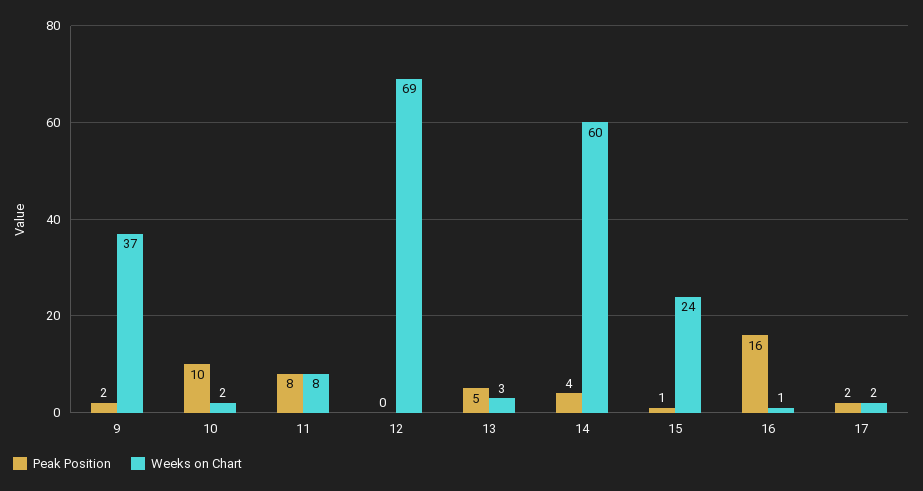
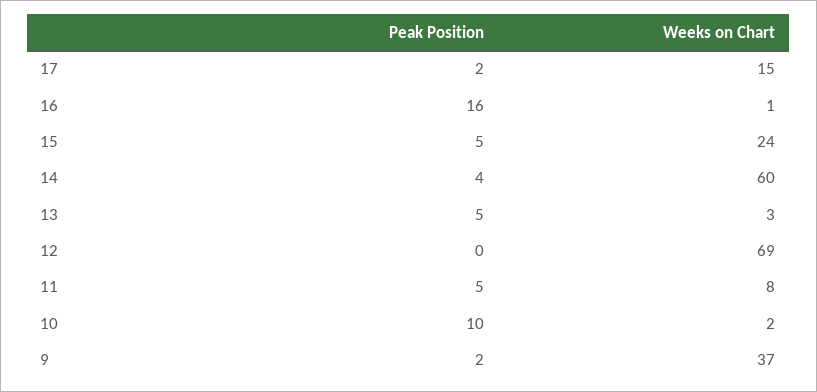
  {
    "Peak Position": {
      "9": 2,
      "10": 10,
-     "11": 8,
+     "11": 5,
      "12": 0,
      "13": 5,
      "14": 4,
-     "15": 1,
+     "15": 5,
      "16": 16,
      "17": 2
    },
    "Weeks on Chart": {
      "9": 37,
      "10": 2,
      "11": 8,
      "12": 69,
      "13": 3,
      "14": 60,
      "15": 24,
      "16": 1,
-     "17": 2
+     "17": 15
    }
  }

